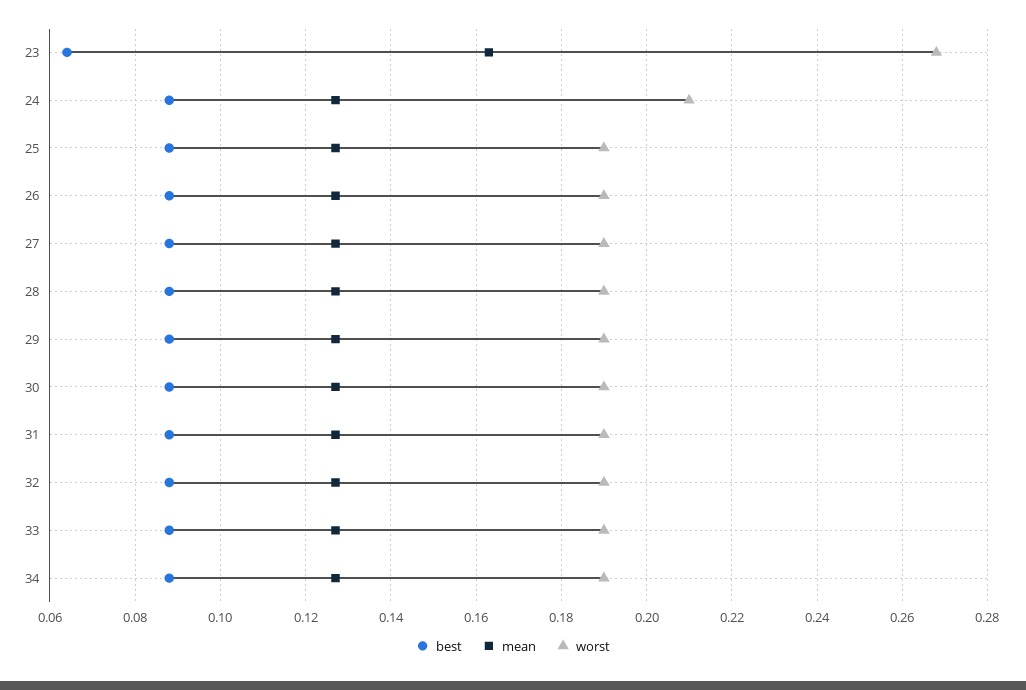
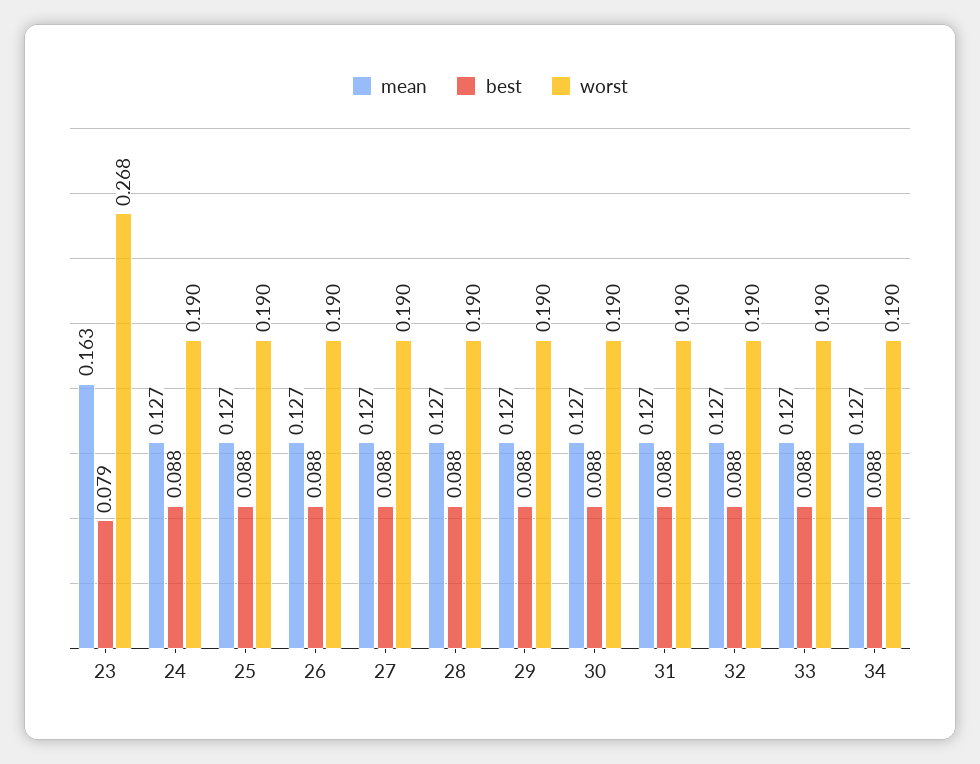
  {
    "best": {
-     "23": 0.065,
+     "23": 0.079,
      "24": 0.088,
      "25": 0.088,
      "26": 0.088,
      "27": 0.088,
      "28": 0.088,
      "29": 0.088,
      "30": 0.088,
      "31": 0.088,
      "32": 0.088,
      "33": 0.088,
      "34": 0.088
    },
    "mean": {
      "23": 0.163,
      "24": 0.127,
      "25": 0.127,
      "26": 0.127,
      "27": 0.127,
      "28": 0.127,
      "29": 0.127,
      "30": 0.127,
      "31": 0.127,
      "32": 0.127,
      "33": 0.127,
      "34": 0.127
    },
    "worst": {
      "23": 0.268,
-     "24": 0.21,
+     "24": 0.19,
      "25": 0.19,
      "26": 0.19,
      "27": 0.19,
      "28": 0.19,
      "29": 0.19,
      "30": 0.19,
      "31": 0.19,
      "32": 0.19,
      "33": 0.19,
      "34": 0.19
    }
  }

